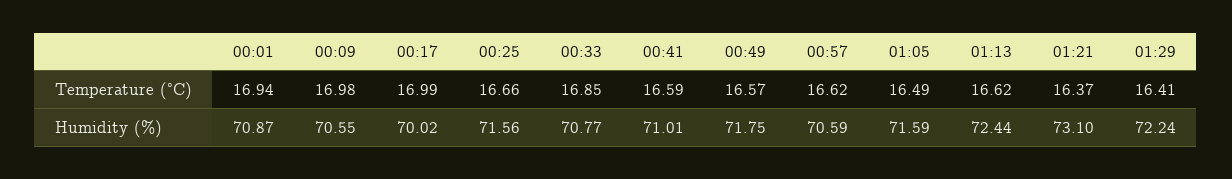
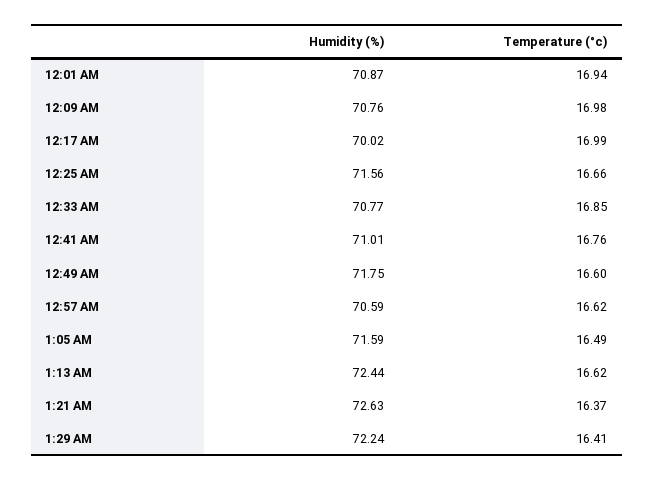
  {
    "00:01": {
      "Temperature (°C)": 16.94,
      "Humidity (%)": 70.87
    },
    "00:09": {
      "Temperature (°C)": 16.98,
-     "Humidity (%)": 70.55
+     "Humidity (%)": 70.76
    },
    "00:17": {
      "Temperature (°C)": 16.99,
      "Humidity (%)": 70.02
    },
    "00:25": {
      "Temperature (°C)": 16.66,
      "Humidity (%)": 71.56
    },
    "00:33": {
      "Temperature (°C)": 16.85,
      "Humidity (%)": 70.77
    },
    "00:41": {
-     "Temperature (°C)": 16.59,
+     "Temperature (°C)": 16.76,
      "Humidity (%)": 71.01
    },
    "00:49": {
-     "Temperature (°C)": 16.57,
+     "Temperature (°C)": 16.6,
      "Humidity (%)": 71.75
    },
    "00:57": {
      "Temperature (°C)": 16.62,
      "Humidity (%)": 70.59
    },
    "01:05": {
      "Temperature (°C)": 16.49,
      "Humidity (%)": 71.59
    },
    "01:13": {
      "Temperature (°C)": 16.62,
      "Humidity (%)": 72.44
    },
    "01:21": {
      "Temperature (°C)": 16.37,
-     "Humidity (%)": 73.1
+     "Humidity (%)": 72.63
    },
    "01:29": {
      "Temperature (°C)": 16.41,
      "Humidity (%)": 72.24
    }
  }

